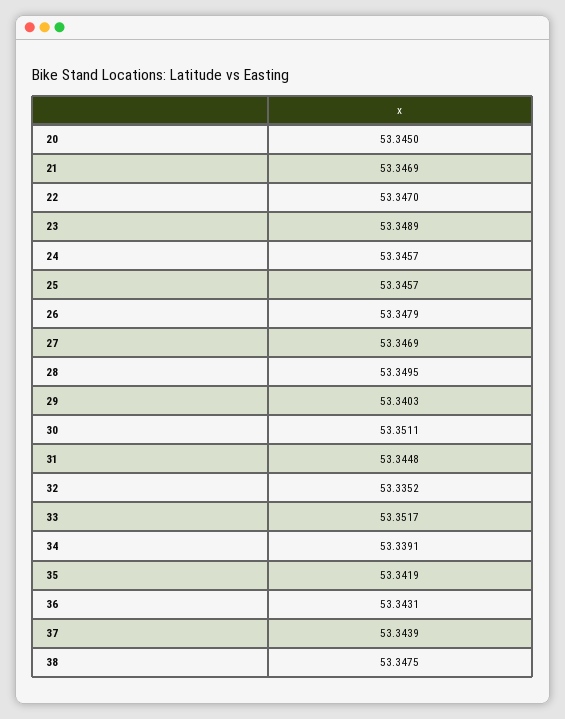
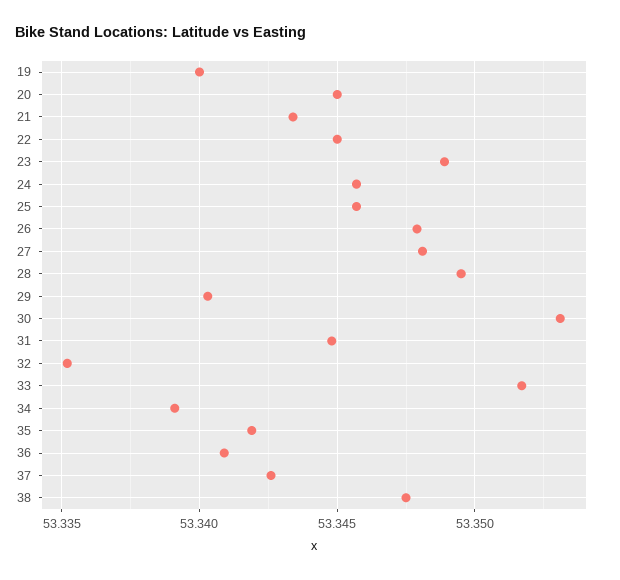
  {
    "20": 53.345,
-   "21": 53.3469,
+   "21": 53.3435,
-   "22": 53.347,
+   "22": 53.345,
    "23": 53.3489,
    "24": 53.3457,
    "25": 53.3457,
    "26": 53.3479,
-   "27": 53.3469,
+   "27": 53.348,
    "28": 53.3495,
    "29": 53.3403,
-   "30": 53.3511,
+   "30": 53.353,
    "31": 53.3448,
    "32": 53.3352,
    "33": 53.3517,
    "34": 53.3391,
    "35": 53.3419,
-   "36": 53.3431,
+   "36": 53.341,
-   "37": 53.3439,
+   "37": 53.3425,
-   "38": 53.3475
+   "38": 53.3475,
+   "19": 53.34
  }

